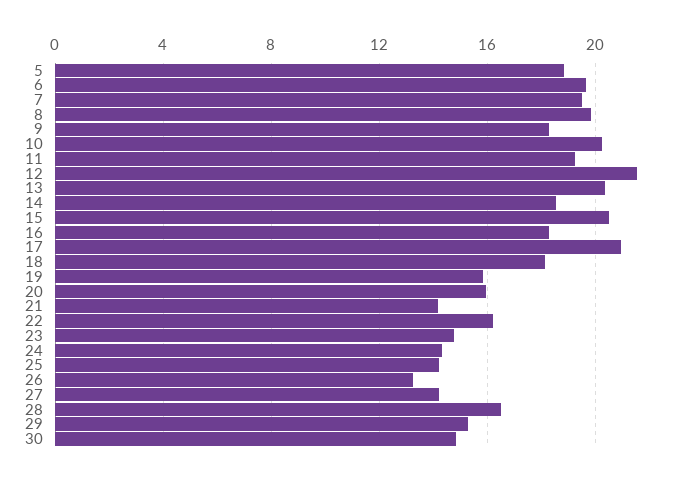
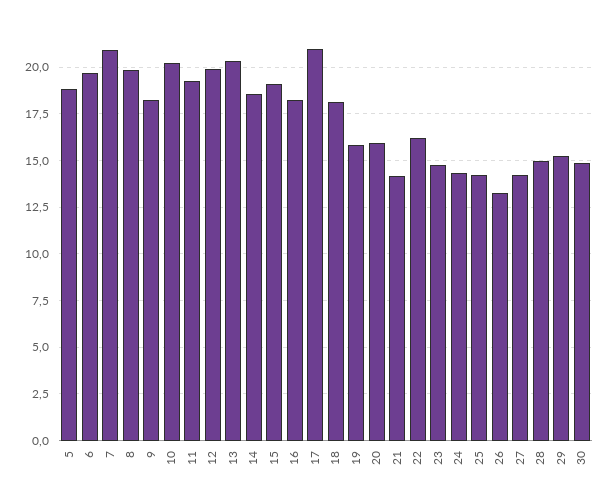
  {
    "5": 19,
    "6": 19.5,
-   "7": 19.5,
+   "7": 21,
    "8": 20,
    "9": 18.5,
    "10": 20,
    "11": 19.5,
-   "12": 21.5,
+   "12": 20,
    "13": 20.5,
    "14": 18.5,
-   "15": 20.5,
+   "15": 19,
    "16": 18.5,
    "17": 21,
    "18": 18,
    "19": 16,
    "20": 16,
    "21": 14,
    "22": 16,
    "23": 15,
    "24": 14.5,
    "25": 14,
    "26": 13.5,
    "27": 14,
-   "28": 16.5,
+   "28": 15,
    "29": 15.5,
    "30": 15
  }

